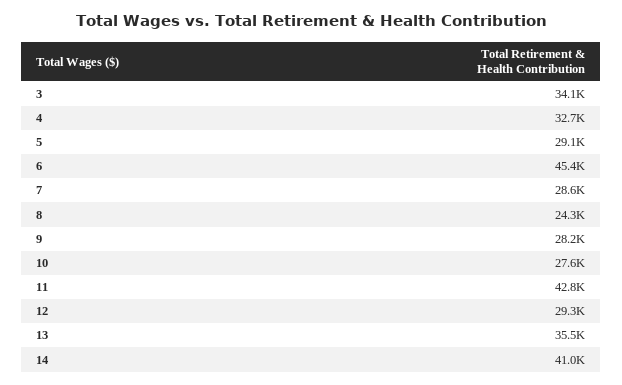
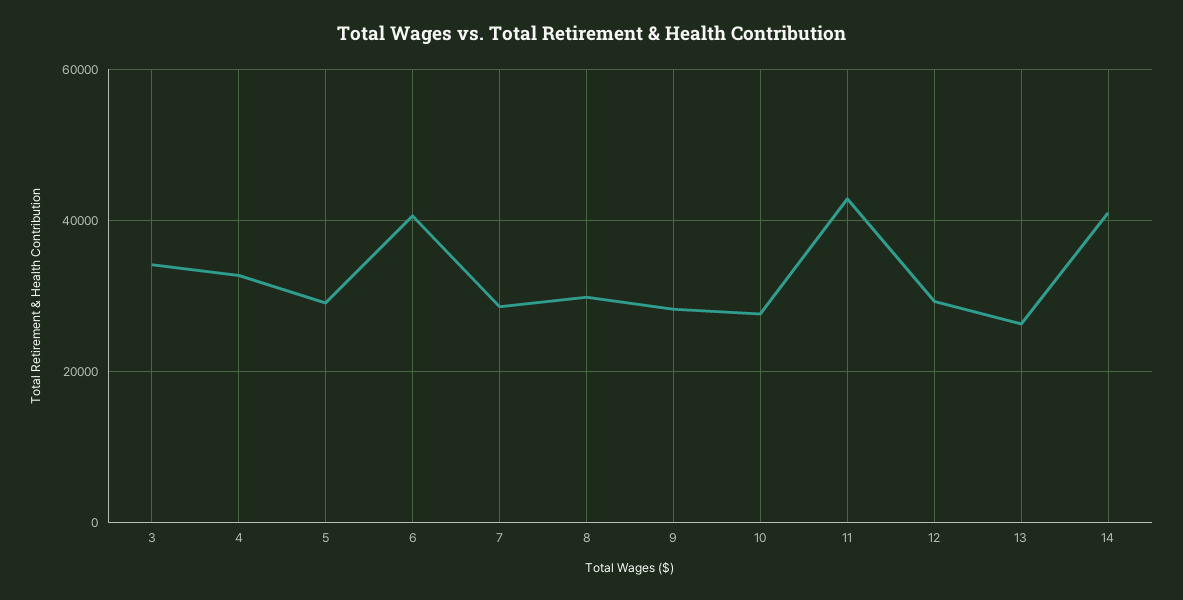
  {
    "3": 34100,
    "4": 32700,
    "5": 29100,
-   "6": 45400,
+   "6": 40000,
    "7": 28600,
-   "8": 24300,
+   "8": 30000,
    "9": 28200,
    "10": 27600,
    "11": 42800,
    "12": 29300,
-   "13": 35500,
+   "13": 26000,
    "14": 41000
  }

